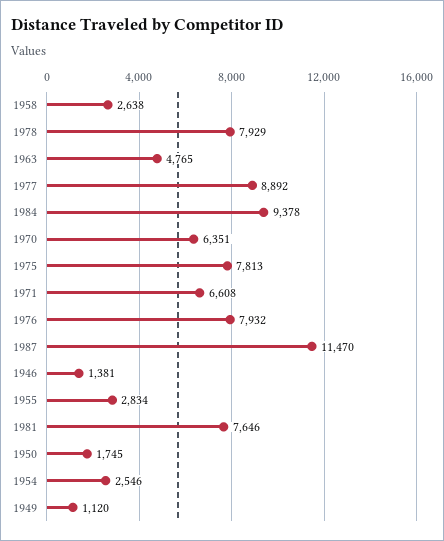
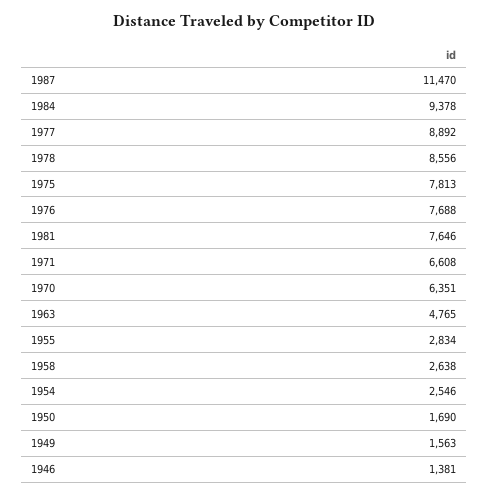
  {
    "1958": 2638,
-   "1978": 7929,
+   "1978": 8556,
    "1963": 4765,
    "1977": 8892,
    "1984": 9378,
    "1970": 6351,
    "1975": 7813,
    "1971": 6608,
-   "1976": 7932,
+   "1976": 7688,
    "1987": 11470,
    "1946": 1381,
    "1955": 2834,
    "1981": 7646,
-   "1950": 1745,
+   "1950": 1690,
    "1954": 2546,
-   "1949": 1120
+   "1949": 1563
  }

